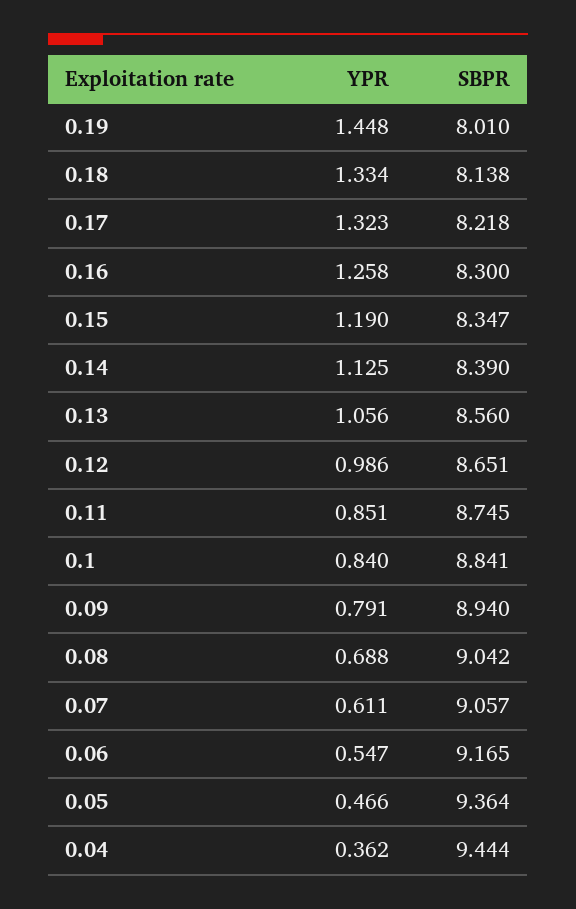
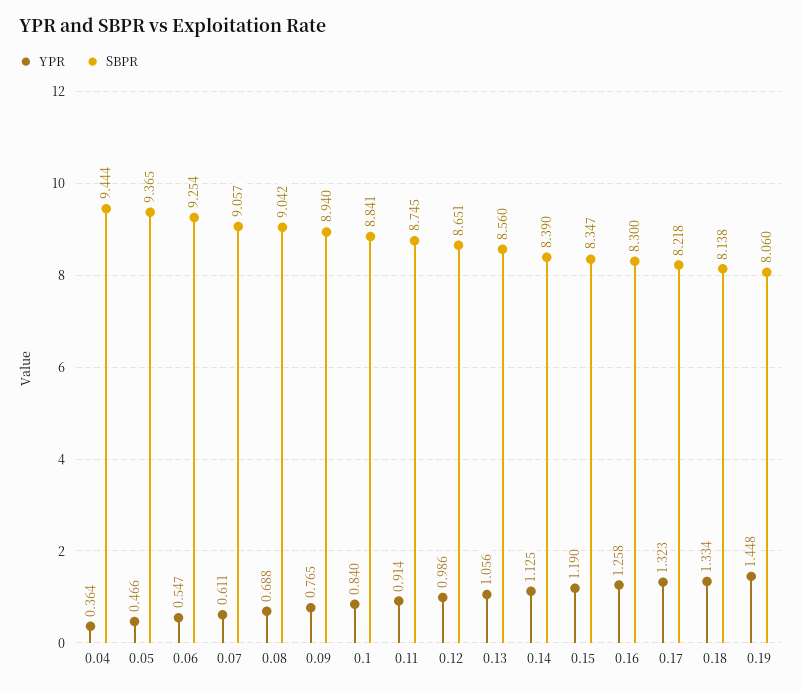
  {
    "YPR": {
      "0.19": 1.448,
      "0.18": 1.334,
      "0.17": 1.323,
      "0.16": 1.258,
      "0.15": 1.19,
      "0.14": 1.125,
      "0.13": 1.056,
      "0.12": 0.986,
-     "0.11": 0.851,
+     "0.11": 0.914,
      "0.1": 0.84,
-     "0.09": 0.791,
+     "0.09": 0.765,
      "0.08": 0.688,
      "0.07": 0.611,
      "0.06": 0.547,
      "0.05": 0.466,
-     "0.04": 0.362
+     "0.04": 0.364
    },
    "SBPR": {
-     "0.19": 8.01,
+     "0.19": 8.06,
      "0.18": 8.138,
      "0.17": 8.218,
      "0.16": 8.3,
      "0.15": 8.347,
      "0.14": 8.39,
      "0.13": 8.56,
      "0.12": 8.651,
      "0.11": 8.745,
      "0.1": 8.841,
      "0.09": 8.94,
      "0.08": 9.042,
      "0.07": 9.057,
-     "0.06": 9.165,
+     "0.06": 9.254,
-     "0.05": 9.364,
+     "0.05": 9.365,
      "0.04": 9.444
    }
  }

